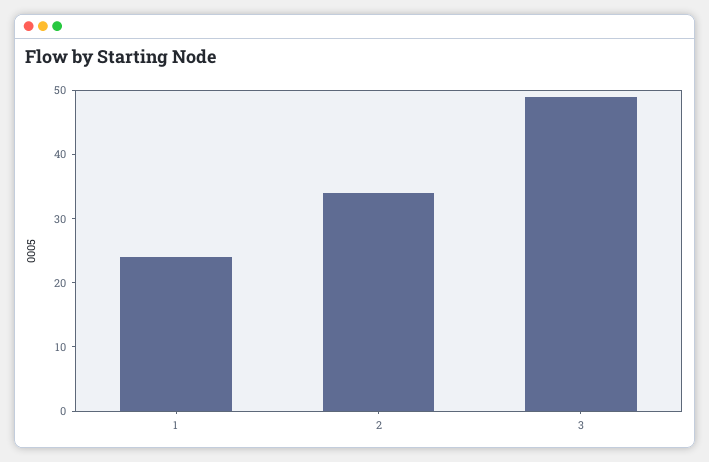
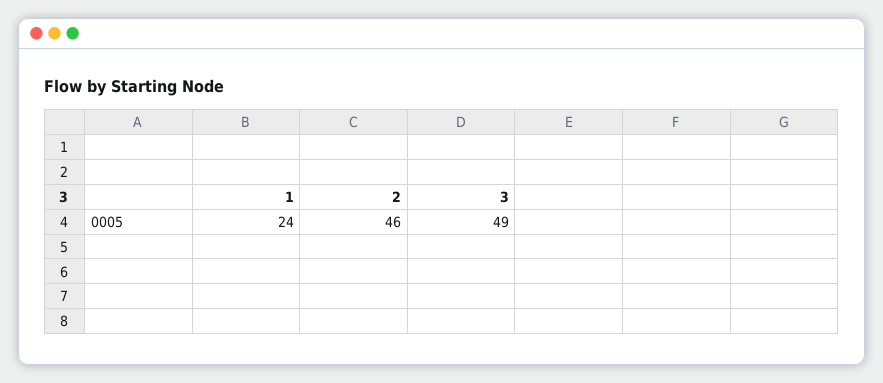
  {
    "1": 24,
-   "2": 35,
+   "2": 46,
    "3": 49
  }

